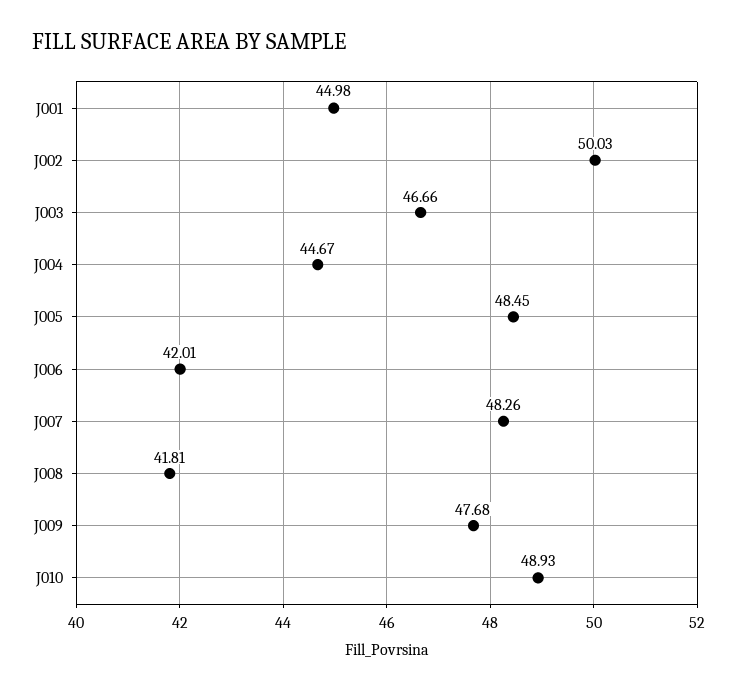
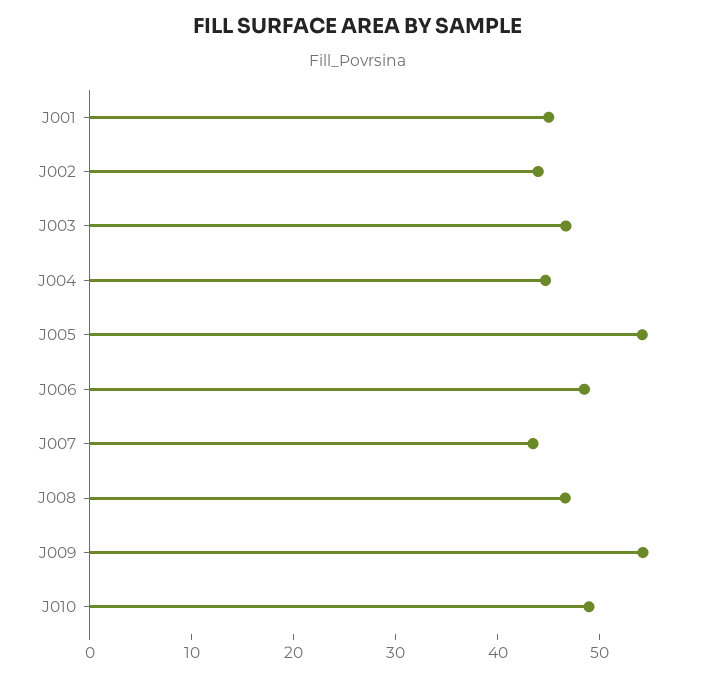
  {
    "J001": 44.98,
-   "J002": 50.03,
+   "J002": 44,
    "J003": 46.66,
    "J004": 44.67,
-   "J005": 48.45,
+   "J005": 54,
-   "J006": 42.01,
+   "J006": 48,
-   "J007": 48.26,
+   "J007": 44,
-   "J008": 41.81,
+   "J008": 46,
-   "J009": 47.68,
+   "J009": 54,
    "J010": 48.93
  }

